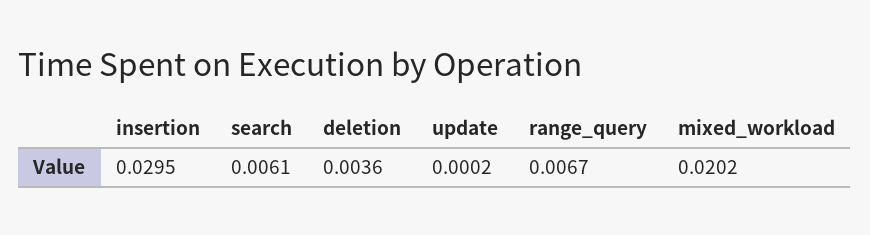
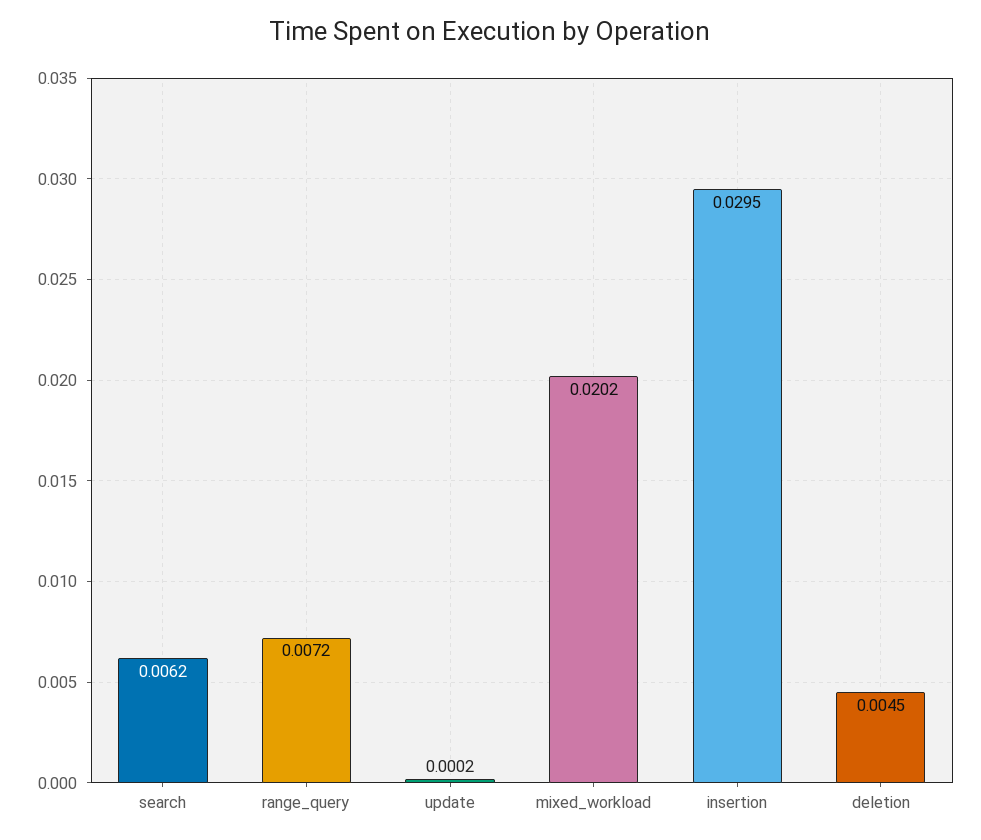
  {
    "insertion": 0.0295,
-   "search": 0.0061,
+   "search": 0.0062,
-   "deletion": 0.0036,
+   "deletion": 0.0045,
    "update": 0.0002,
-   "range_query": 0.0067,
+   "range_query": 0.0072,
    "mixed_workload": 0.0202
  }

